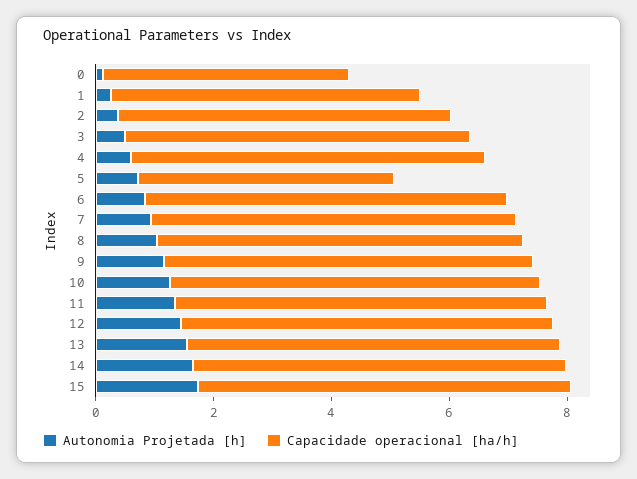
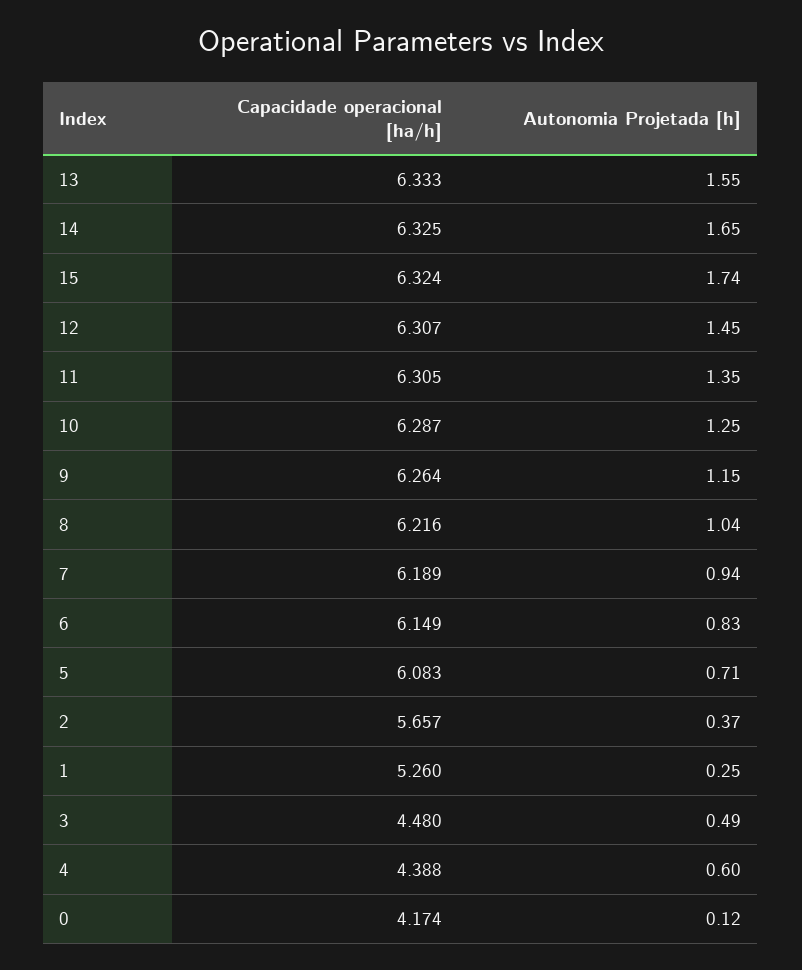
  {
    "Autonomia Projetada [h]": {
      "0": 0.12,
      "1": 0.25,
      "2": 0.37,
      "3": 0.49,
      "4": 0.6,
      "5": 0.71,
      "6": 0.83,
      "7": 0.94,
      "8": 1.04,
      "9": 1.15,
      "10": 1.25,
      "11": 1.35,
      "12": 1.45,
      "13": 1.55,
      "14": 1.65,
      "15": 1.74
    },
    "Capacidade operacional [ha/h]": {
      "0": 4.174,
      "1": 5.26,
      "2": 5.657,
-     "3": 6,
+     "3": 4.48,
-     "4": 6,
+     "4": 4.388,
-     "5": 4.5,
+     "5": 6.083,
      "6": 6.149,
      "7": 6.189,
      "8": 6.216,
      "9": 6.264,
      "10": 6.287,
      "11": 6.305,
      "12": 6.307,
      "13": 6.333,
      "14": 6.325,
      "15": 6.324
    }
  }

